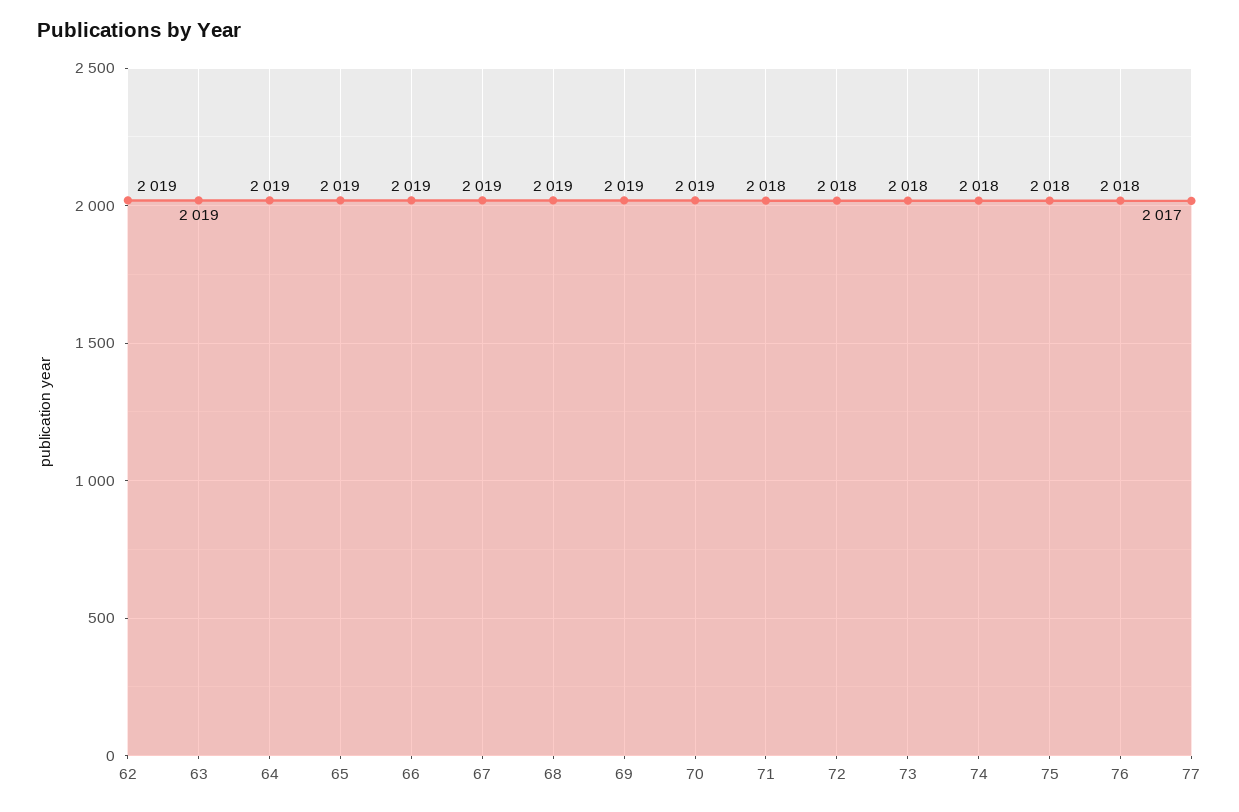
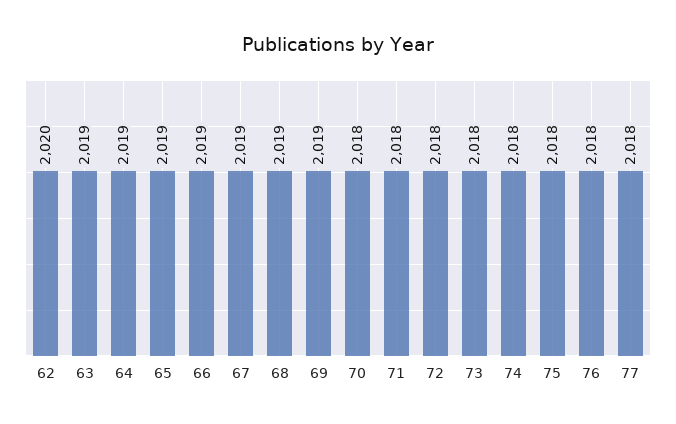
  {
-   "62": 2019,
+   "62": 2020,
    "63": 2019,
    "64": 2019,
    "65": 2019,
    "66": 2019,
    "67": 2019,
    "68": 2019,
    "69": 2019,
-   "70": 2019,
+   "70": 2018,
    "71": 2018,
    "72": 2018,
    "73": 2018,
    "74": 2018,
    "75": 2018,
    "76": 2018,
-   "77": 2017
+   "77": 2018
  }

